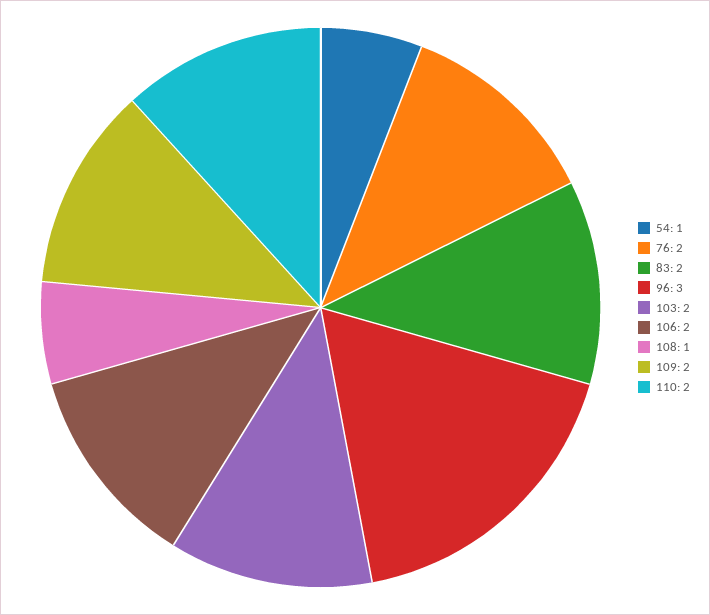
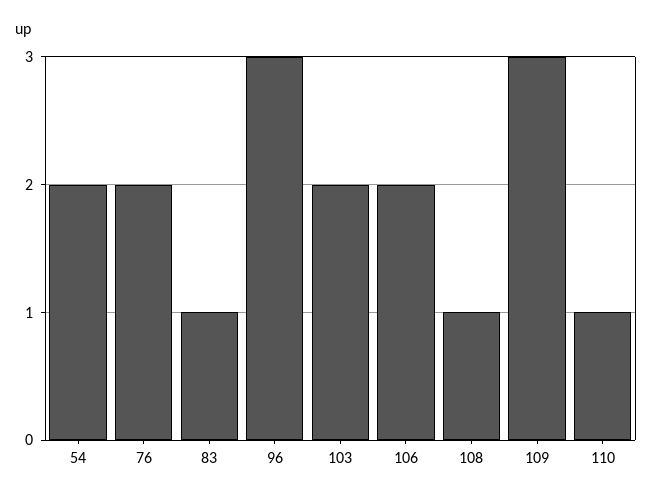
  {
-   "54": 1,
+   "54": 2,
    "76": 2,
-   "83": 2,
+   "83": 1,
    "96": 3,
    "103": 2,
    "106": 2,
    "108": 1,
-   "109": 2,
+   "109": 3,
-   "110": 2
+   "110": 1
  }

